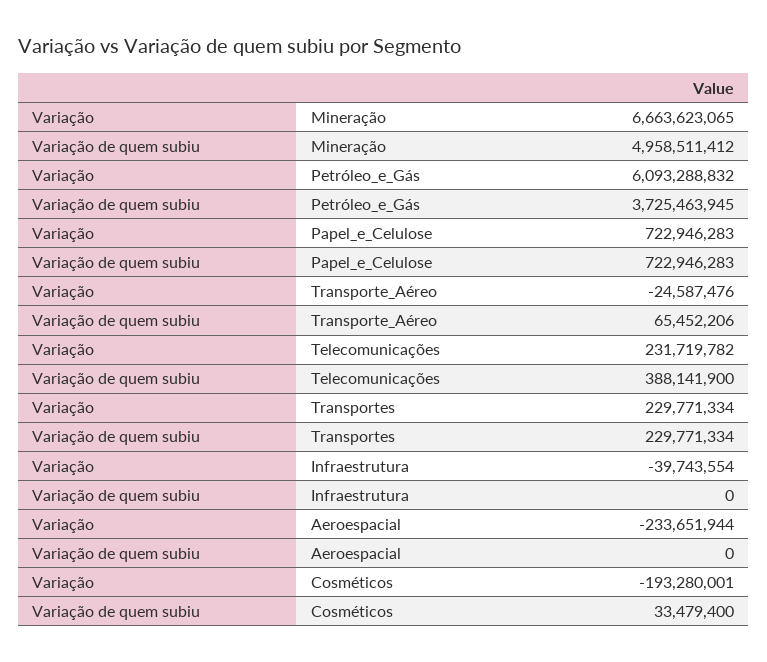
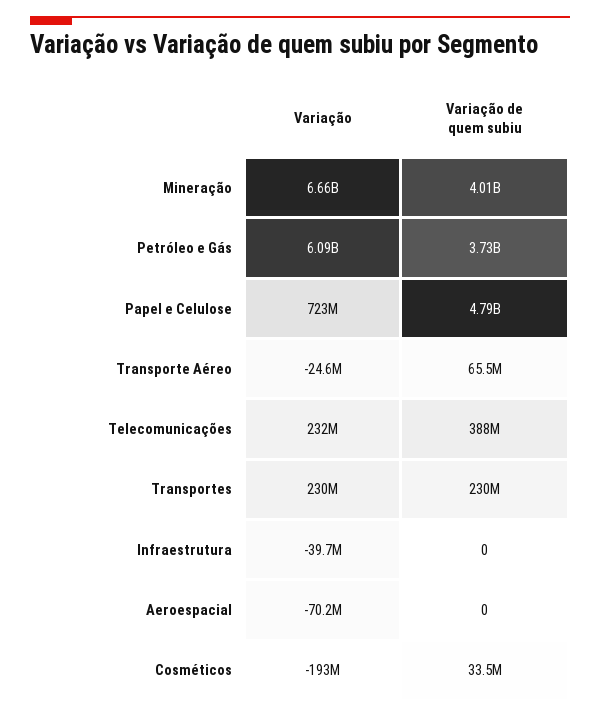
  {
    "Variação": {
      "Mineração": 6663623065,
      "Petróleo_e_Gás": 6093288832,
      "Papel_e_Celulose": 722946283,
      "Transporte_Aéreo": -24587476,
      "Telecomunicações": 231719782,
      "Transportes": 229771334,
      "Infraestrutura": -39743554,
-     "Aeroespacial": -233651944,
+     "Aeroespacial": -70200000,
      "Cosméticos": -193280001
    },
    "Variação de quem subiu": {
-     "Mineração": 4958511412,
+     "Mineração": 4010000000,
      "Petróleo_e_Gás": 3725463945,
-     "Papel_e_Celulose": 722946283,
+     "Papel_e_Celulose": 4790000000,
      "Transporte_Aéreo": 65452206,
      "Telecomunicações": 388141900,
      "Transportes": 229771334,
      "Infraestrutura": 0,
      "Aeroespacial": 0,
      "Cosméticos": 33479400
    }
  }

